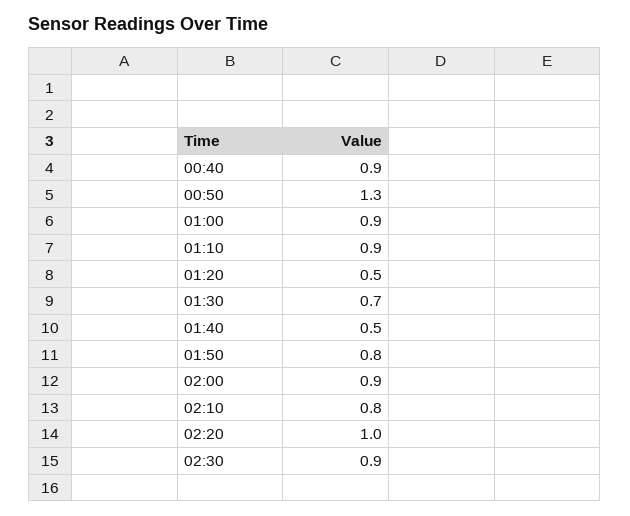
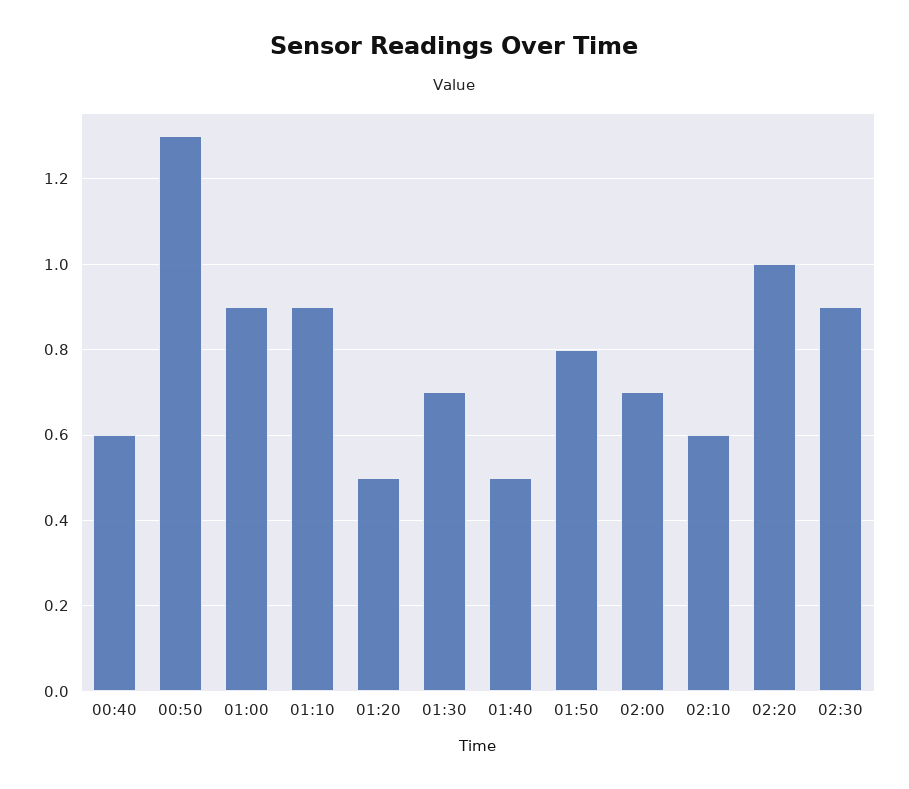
  {
-   "00:40": 0.9,
+   "00:40": 0.6,
    "00:50": 1.3,
    "01:00": 0.9,
    "01:10": 0.9,
    "01:20": 0.5,
    "01:30": 0.7,
    "01:40": 0.5,
    "01:50": 0.8,
-   "02:00": 0.9,
+   "02:00": 0.7,
-   "02:10": 0.8,
+   "02:10": 0.6,
    "02:20": 1,
    "02:30": 0.9
  }

